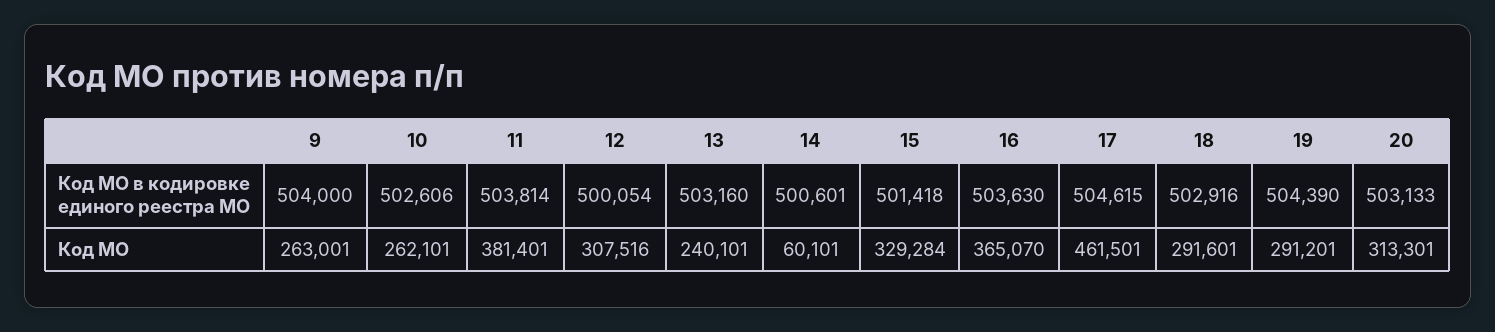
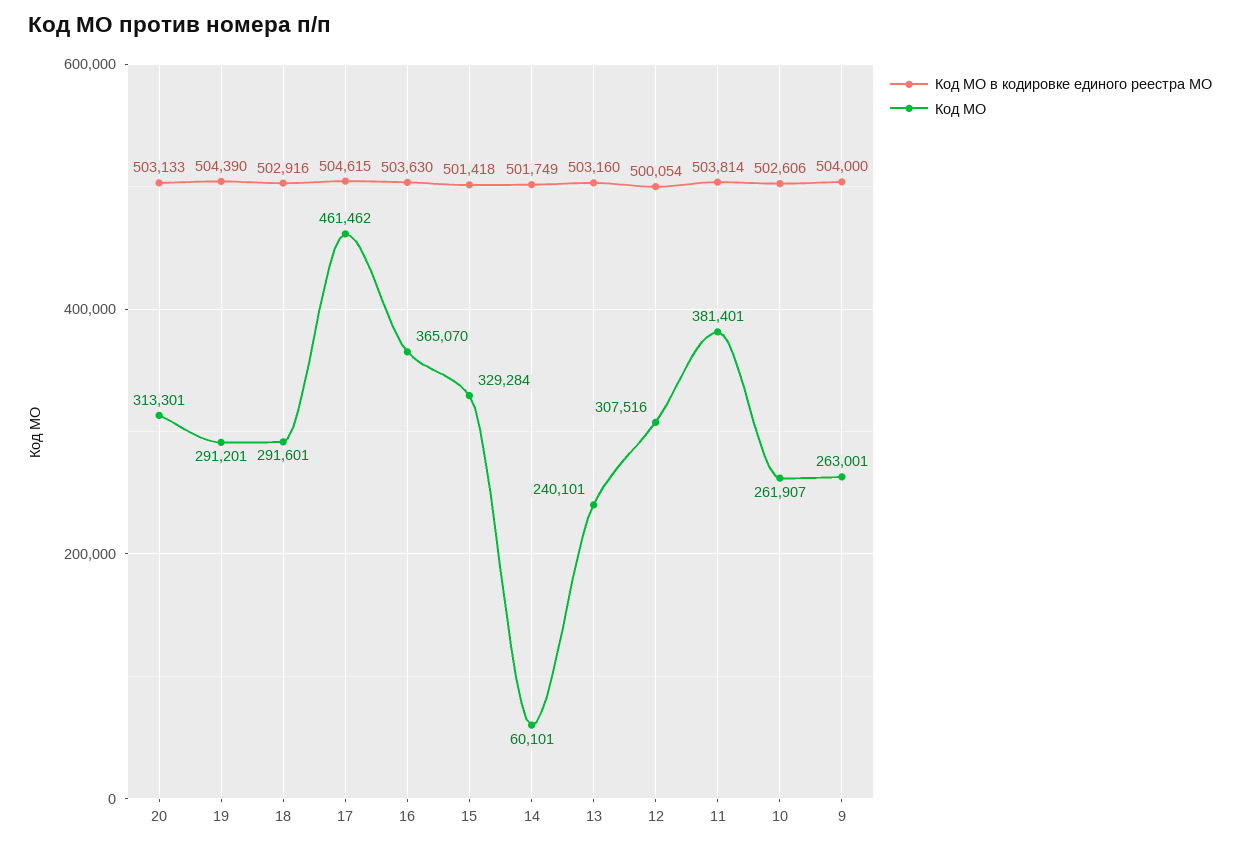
  {
    "Код МО в кодировке единого реестра МО": {
      "9": 504000,
      "10": 502606,
      "11": 503814,
      "12": 500054,
      "13": 503160,
-     "14": 500601,
+     "14": 501749,
      "15": 501418,
      "16": 503630,
      "17": 504615,
      "18": 502916,
      "19": 504390,
      "20": 503133
    },
    "Код МО": {
      "9": 263001,
-     "10": 262101,
+     "10": 261907,
      "11": 381401,
      "12": 307516,
      "13": 240101,
      "14": 60101,
      "15": 329284,
      "16": 365070,
-     "17": 461501,
+     "17": 461462,
      "18": 291601,
      "19": 291201,
      "20": 313301
    }
  }

